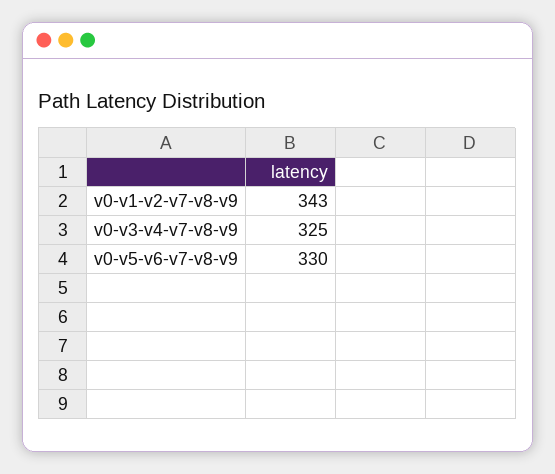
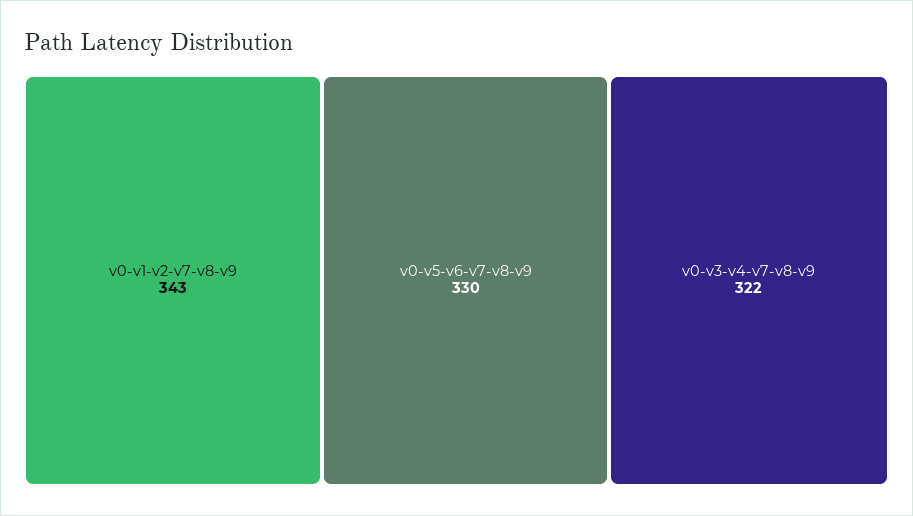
  {
    "v0-v1-v2-v7-v8-v9": 343,
-   "v0-v3-v4-v7-v8-v9": 325,
+   "v0-v3-v4-v7-v8-v9": 322,
    "v0-v5-v6-v7-v8-v9": 330
  }

